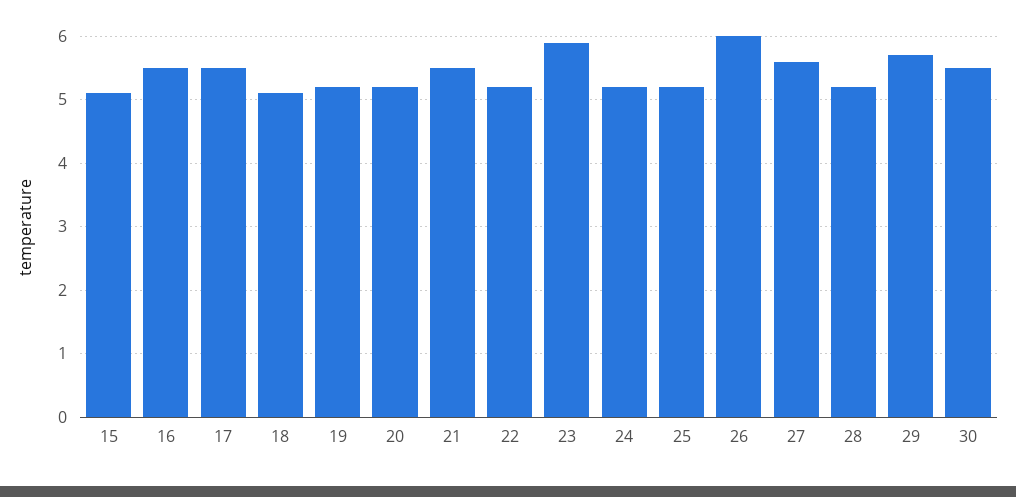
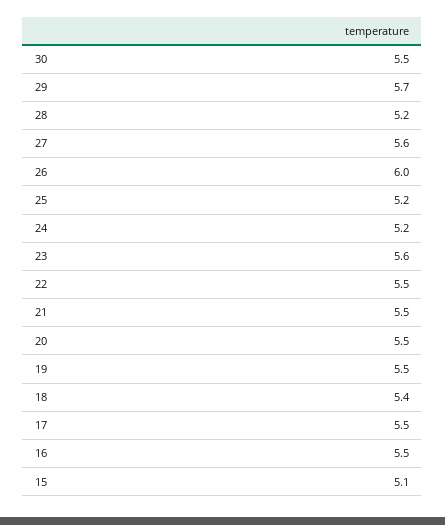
  {
    "15": 5.1,
    "16": 5.5,
    "17": 5.5,
-   "18": 5.1,
+   "18": 5.4,
-   "19": 5.2,
+   "19": 5.5,
-   "20": 5.2,
+   "20": 5.5,
    "21": 5.5,
-   "22": 5.2,
+   "22": 5.5,
-   "23": 5.9,
+   "23": 5.6,
    "24": 5.2,
    "25": 5.2,
    "26": 6,
    "27": 5.6,
    "28": 5.2,
    "29": 5.7,
    "30": 5.5
  }

